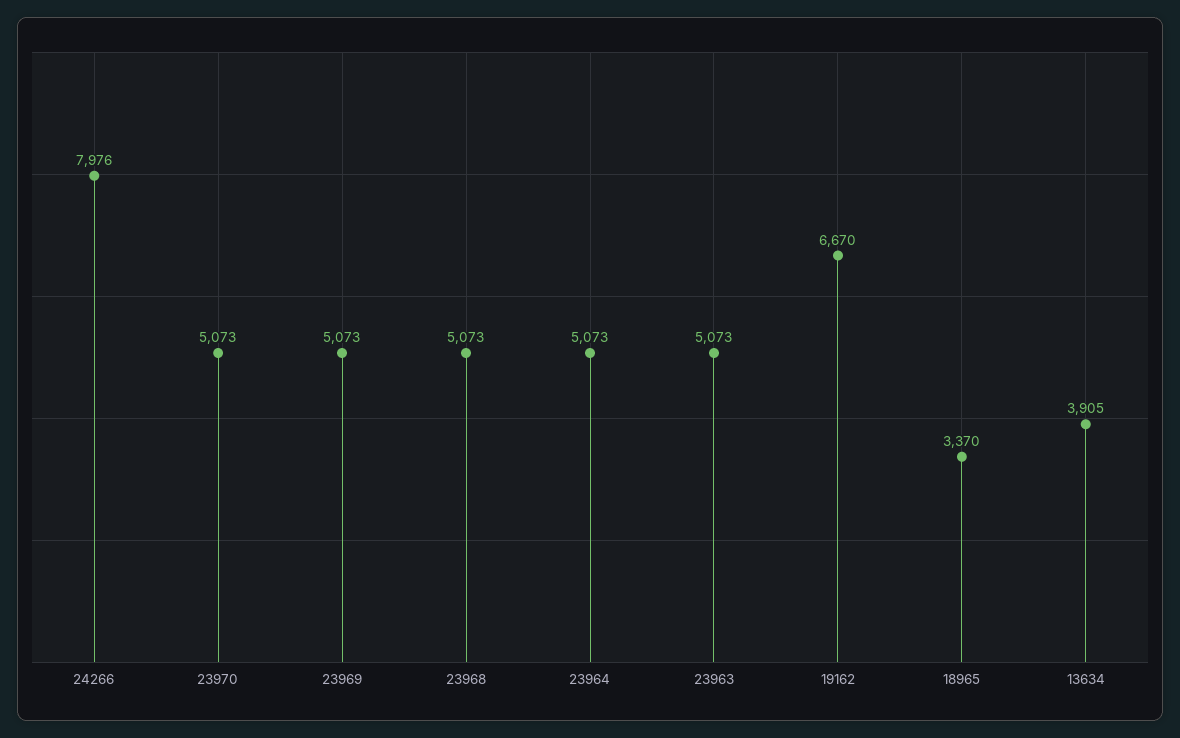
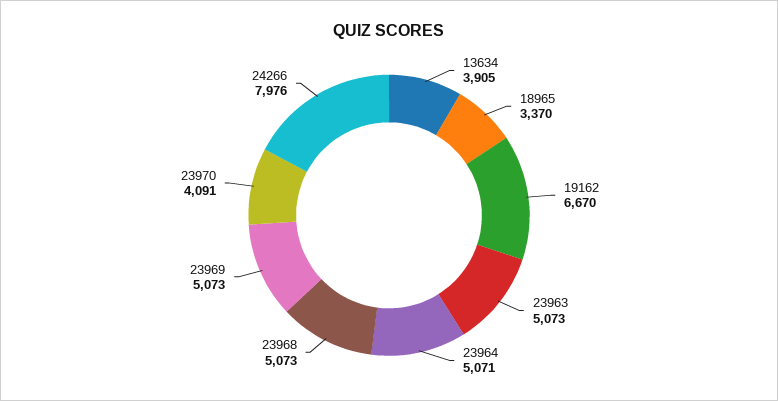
  {
    "24266": 7976,
-   "23970": 5073,
+   "23970": 4091,
    "23969": 5073,
    "23968": 5073,
-   "23964": 5073,
+   "23964": 5071,
    "23963": 5073,
    "19162": 6670,
    "18965": 3370,
    "13634": 3905
  }

